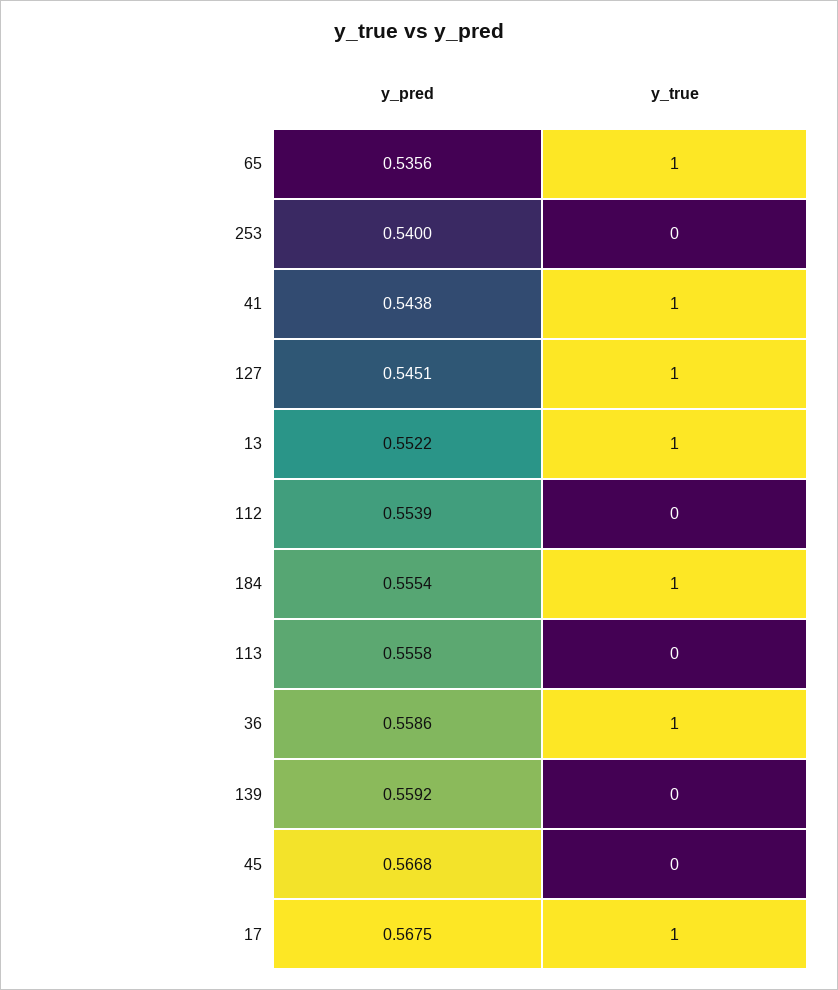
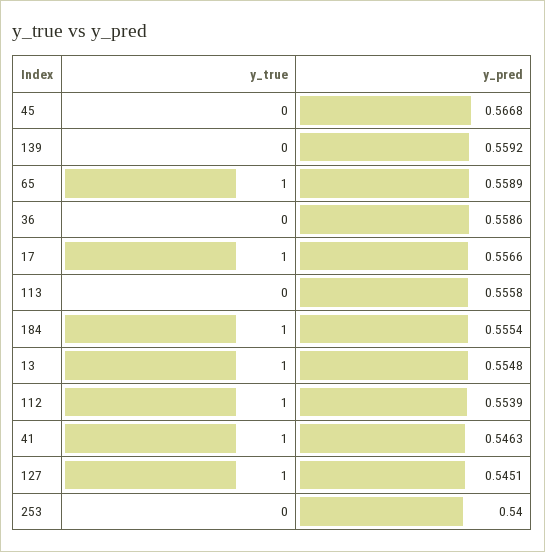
  {
    "y_pred": {
-     "65": 0.5356,
+     "65": 0.5589,
      "253": 0.54,
-     "41": 0.5438,
+     "41": 0.5463,
      "127": 0.5451,
-     "13": 0.5522,
+     "13": 0.5548,
      "112": 0.5539,
      "184": 0.5554,
      "113": 0.5558,
      "36": 0.5586,
      "139": 0.5592,
      "45": 0.5668,
-     "17": 0.5675
+     "17": 0.5566
    },
    "y_true": {
      "65": 1,
      "253": 0,
      "41": 1,
      "127": 1,
      "13": 1,
-     "112": 0,
+     "112": 1,
      "184": 1,
      "113": 0,
-     "36": 1,
+     "36": 0,
      "139": 0,
      "45": 0,
      "17": 1
    }
  }

